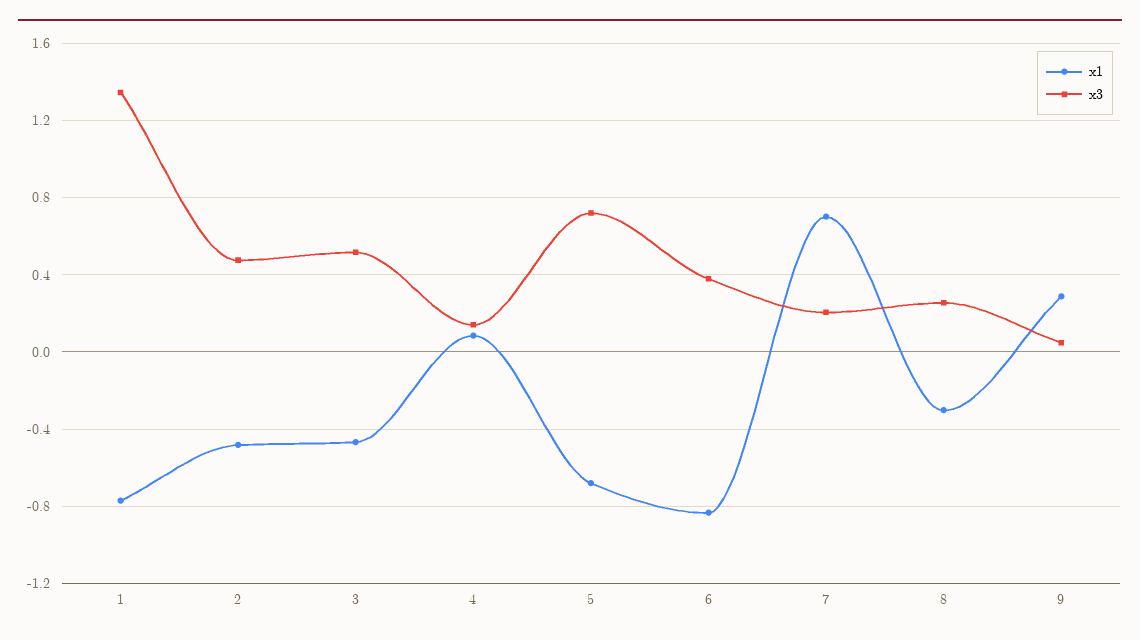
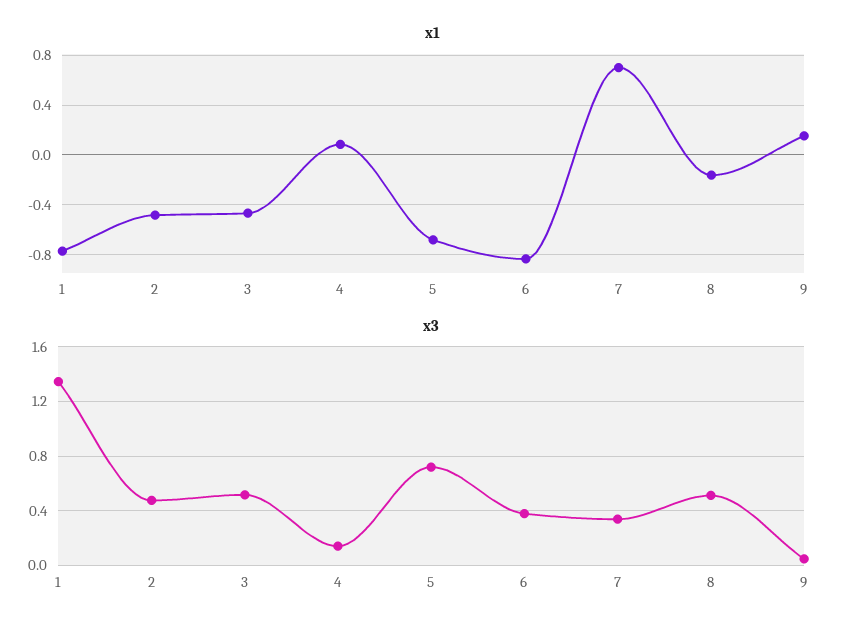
  {
    "x1": {
      "1": -0.75,
      "2": -0.5,
      "3": -0.45,
      "4": 0.1,
      "5": -0.7,
      "6": -0.85,
      "7": 0.7,
-     "8": -0.3,
+     "8": -0.15,
-     "9": 0.3
+     "9": 0.15
    },
    "x3": {
      "1": 1.35,
      "2": 0.5,
      "3": 0.5,
      "4": 0.15,
      "5": 0.7,
      "6": 0.4,
-     "7": 0.2,
+     "7": 0.35,
-     "8": 0.25,
+     "8": 0.5,
      "9": 0.05
    }
  }

